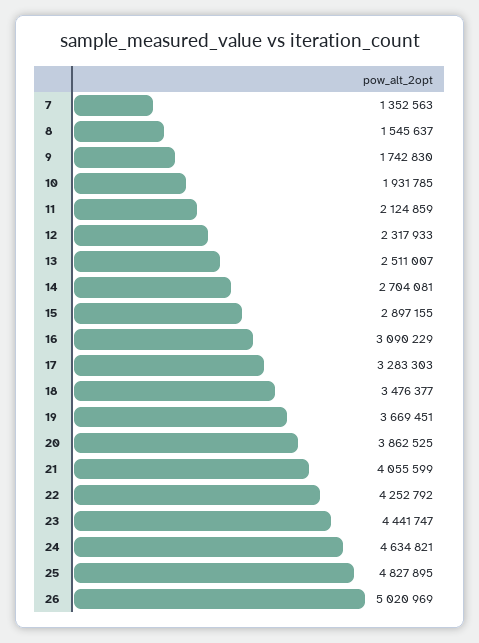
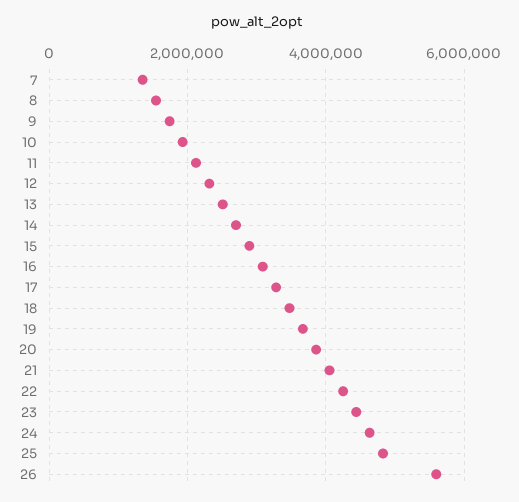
  {
    "7": 1352563,
    "8": 1545637,
    "9": 1742830,
    "10": 1931785,
    "11": 2124859,
    "12": 2317933,
    "13": 2511007,
    "14": 2704081,
    "15": 2897155,
    "16": 3090229,
    "17": 3283303,
    "18": 3476377,
    "19": 3669451,
    "20": 3862525,
    "21": 4055599,
    "22": 4252792,
    "23": 4441747,
    "24": 4634821,
    "25": 4827895,
-   "26": 5020969
+   "26": 5600000
  }

